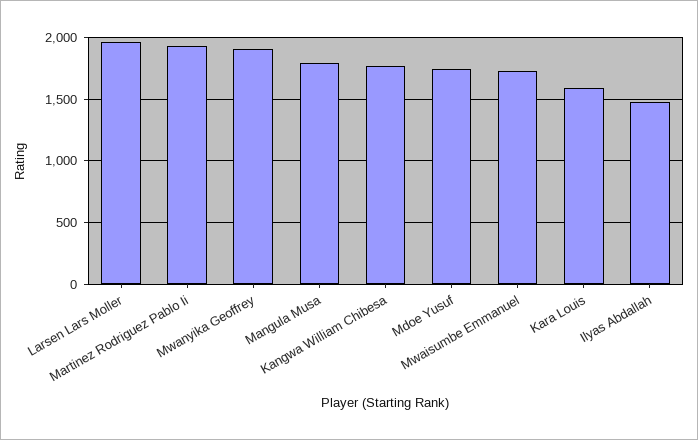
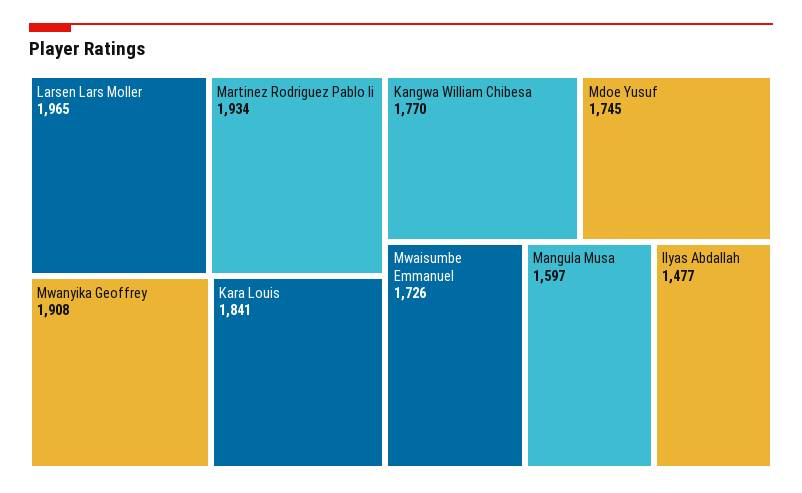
  {
    "Larsen Lars Moller": 1965,
    "Martinez Rodriguez Pablo Ii": 1934,
    "Mwanyika Geoffrey": 1908,
-   "Mangula Musa": 1800,
+   "Mangula Musa": 1597,
    "Kangwa William Chibesa": 1770,
    "Mdoe Yusuf": 1745,
    "Mwaisumbe Emmanuel": 1726,
-   "Kara Louis": 1600,
+   "Kara Louis": 1841,
    "Ilyas Abdallah": 1477
  }

